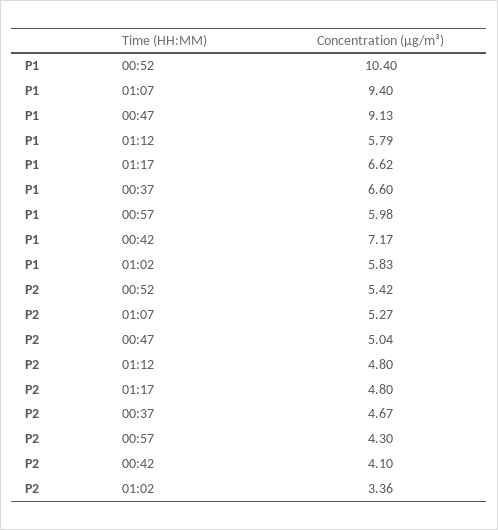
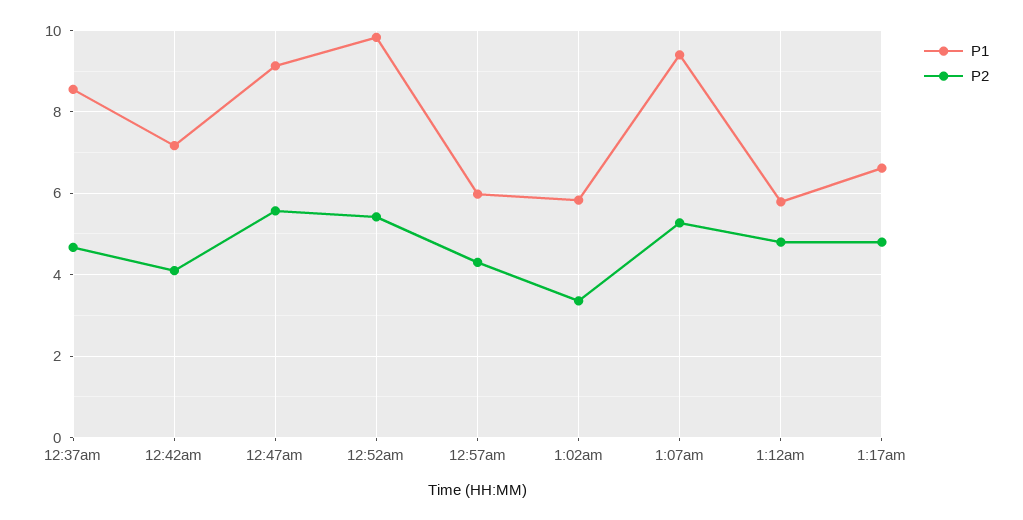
  {
    "P1": {
-     "00:52": 10.4,
+     "00:52": 9.8,
      "01:07": 9.4,
      "00:47": 9.13,
      "01:12": 5.79,
      "01:17": 6.62,
-     "00:37": 6.6,
+     "00:37": 8.6,
      "00:57": 5.98,
      "00:42": 7.17,
      "01:02": 5.83
    },
    "P2": {
      "00:52": 5.42,
      "01:07": 5.27,
-     "00:47": 5.04,
+     "00:47": 5.6,
      "01:12": 4.8,
      "01:17": 4.8,
      "00:37": 4.67,
      "00:57": 4.3,
      "00:42": 4.1,
      "01:02": 3.36
    }
  }

